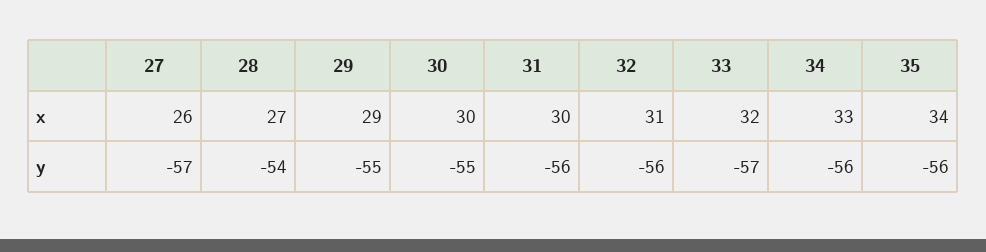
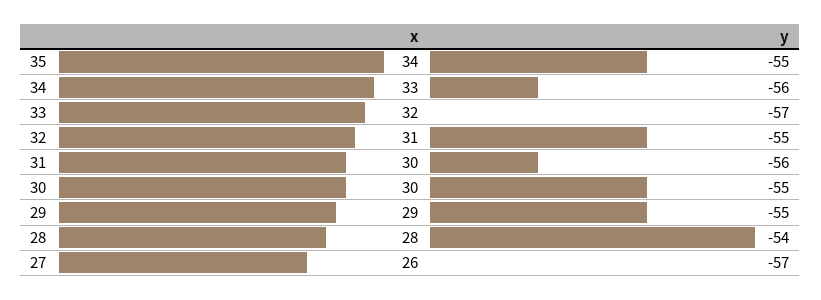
  {
    "27": {
      "x": 26,
      "y": -57
    },
    "28": {
-     "x": 27,
+     "x": 28,
      "y": -54
    },
    "29": {
      "x": 29,
      "y": -55
    },
    "30": {
      "x": 30,
      "y": -55
    },
    "31": {
      "x": 30,
      "y": -56
    },
    "32": {
      "x": 31,
-     "y": -56
+     "y": -55
    },
    "33": {
      "x": 32,
      "y": -57
    },
    "34": {
      "x": 33,
      "y": -56
    },
    "35": {
      "x": 34,
-     "y": -56
+     "y": -55
    }
  }

